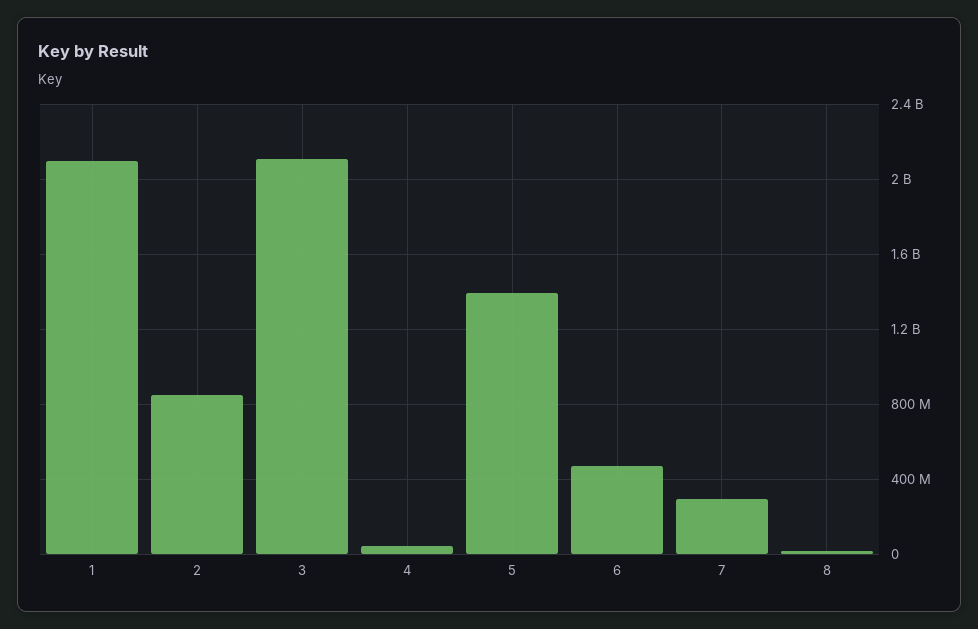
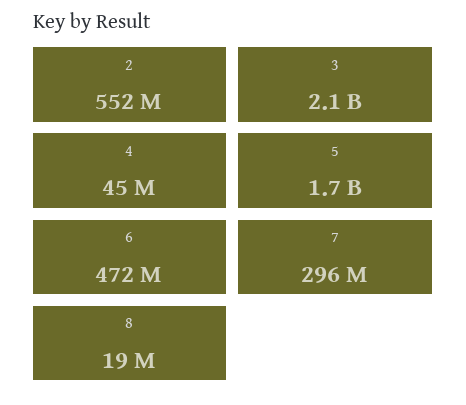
  {
-   "1": 2100000000,
-   "2": 850000000,
+   "2": 552000000,
    "3": 2100000000,
    "4": 45000000,
-   "5": 1400000000,
+   "5": 1700000000,
    "6": 472000000,
    "7": 296000000,
    "8": 19000000
  }

